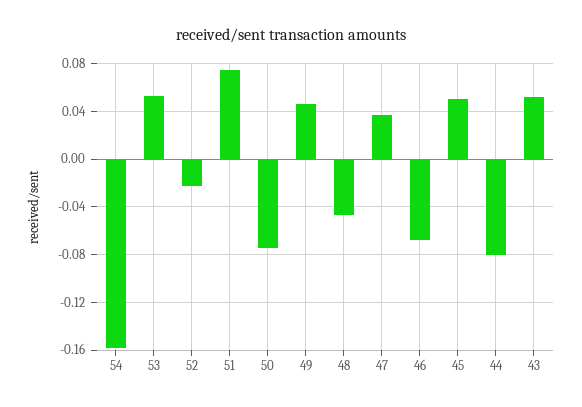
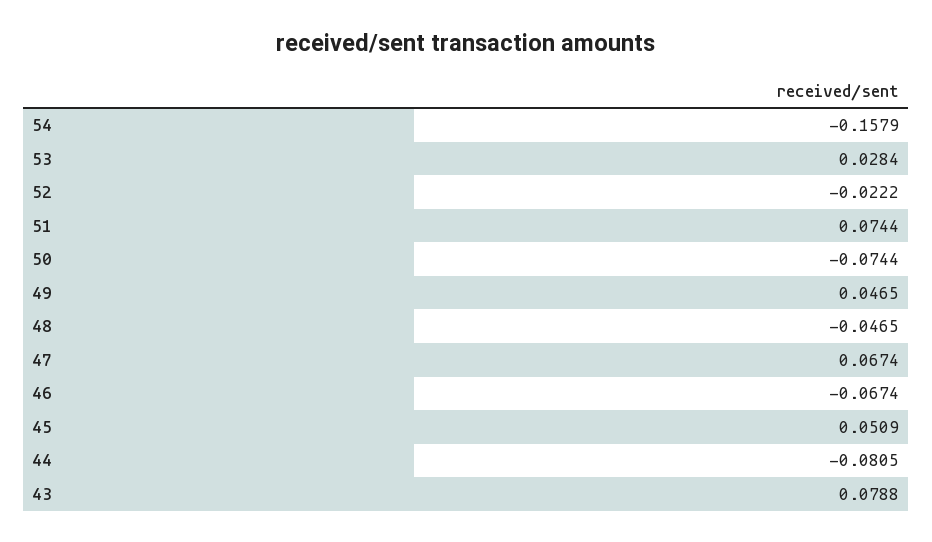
  {
    "54": -0.1579,
-   "53": 0.05,
+   "53": 0.0284,
    "52": -0.0222,
    "51": 0.0744,
    "50": -0.0744,
    "49": 0.0465,
    "48": -0.0465,
-   "47": 0.04,
+   "47": 0.0674,
    "46": -0.0674,
    "45": 0.0509,
    "44": -0.0805,
-   "43": 0.05
+   "43": 0.0788
  }

